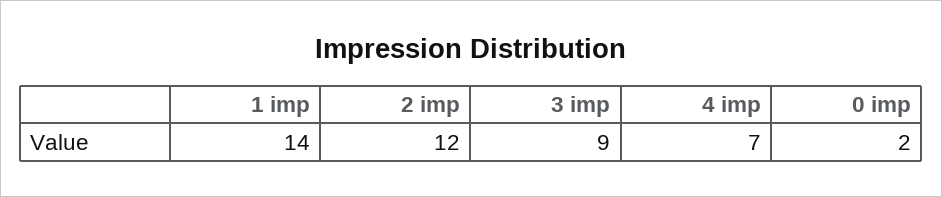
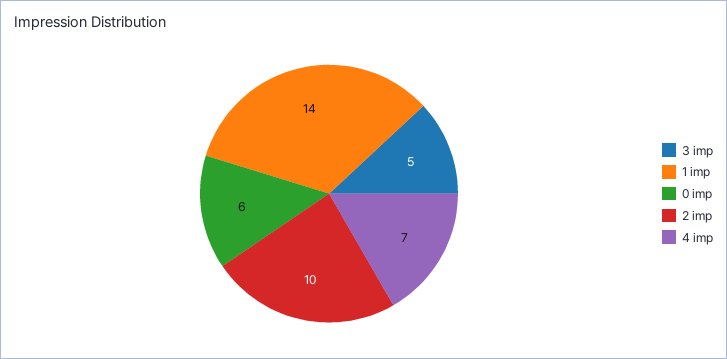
  {
    "1 imp": 14,
-   "2 imp": 12,
+   "2 imp": 10,
-   "3 imp": 9,
+   "3 imp": 5,
    "4 imp": 7,
-   "0 imp": 2
+   "0 imp": 6
  }

